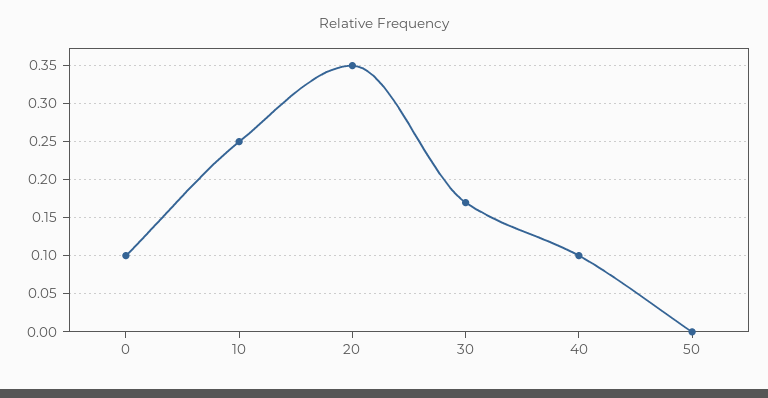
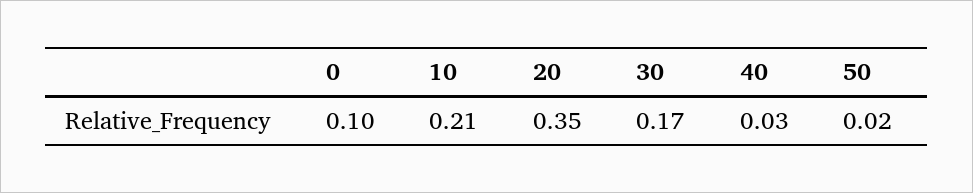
  {
    "0": 0.1,
-   "10": 0.25,
+   "10": 0.21,
    "20": 0.35,
    "30": 0.17,
-   "40": 0.1,
+   "40": 0.03,
-   "50": 0
+   "50": 0.02
  }

